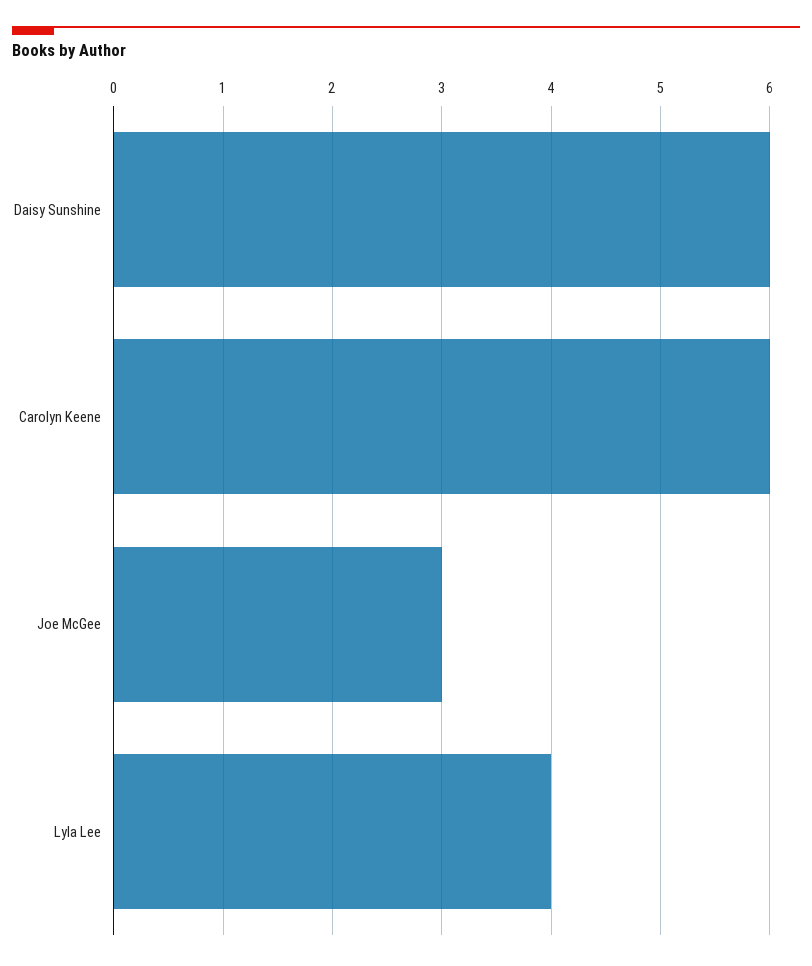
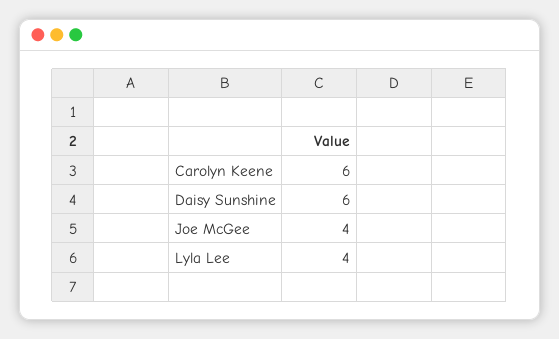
  {
    "Daisy Sunshine": 6,
    "Carolyn Keene": 6,
-   "Joe McGee": 3,
+   "Joe McGee": 4,
    "Lyla Lee": 4
  }

